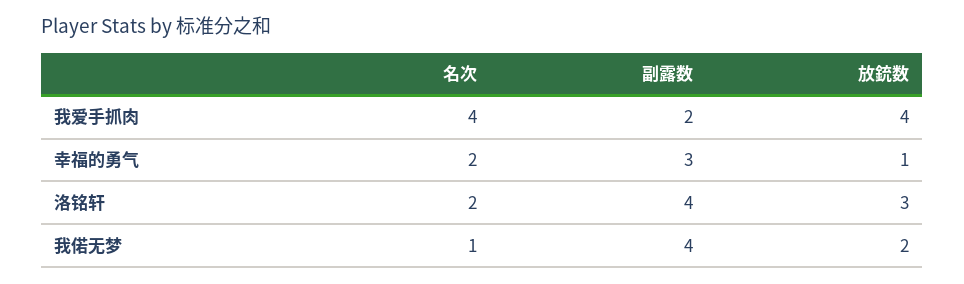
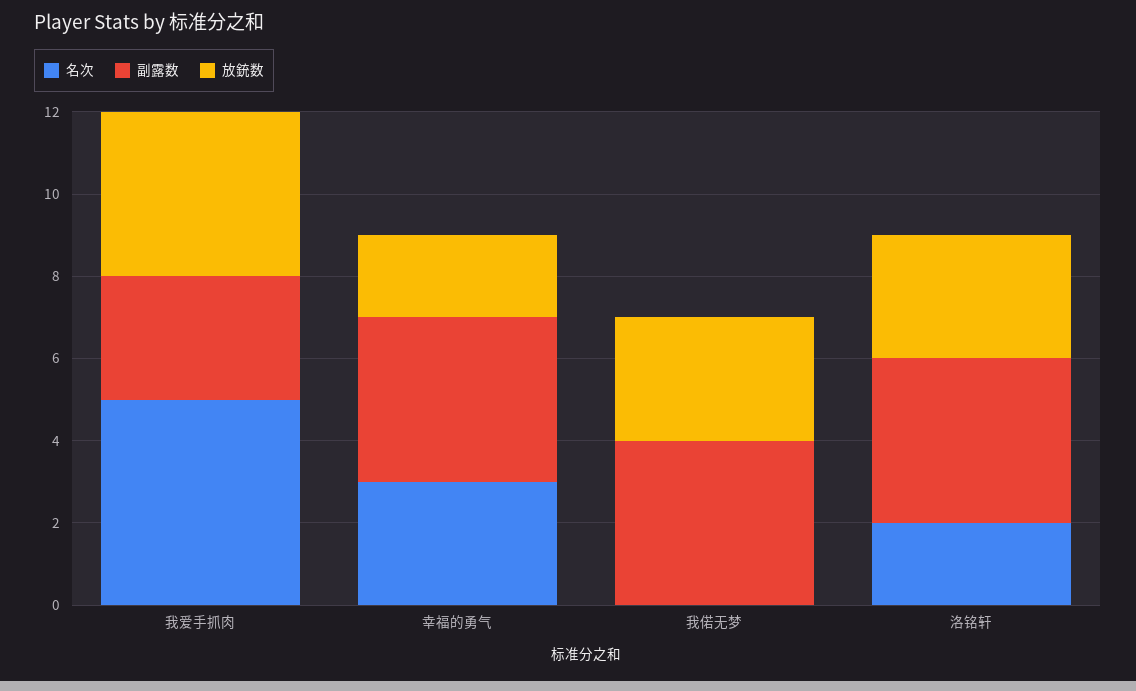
  {
    "名次": {
-     "我爱手抓肉": 4,
+     "我爱手抓肉": 5,
-     "幸福的勇气": 2,
+     "幸福的勇气": 3,
      "洛铭轩": 2,
-     "我偌无梦": 1
+     "我偌无梦": 0
    },
    "副露数": {
-     "我爱手抓肉": 2,
+     "我爱手抓肉": 3,
-     "幸福的勇气": 3,
+     "幸福的勇气": 4,
      "洛铭轩": 4,
      "我偌无梦": 4
    },
    "放銃数": {
      "我爱手抓肉": 4,
-     "幸福的勇气": 1,
+     "幸福的勇气": 2,
      "洛铭轩": 3,
-     "我偌无梦": 2
+     "我偌无梦": 3
    }
  }

